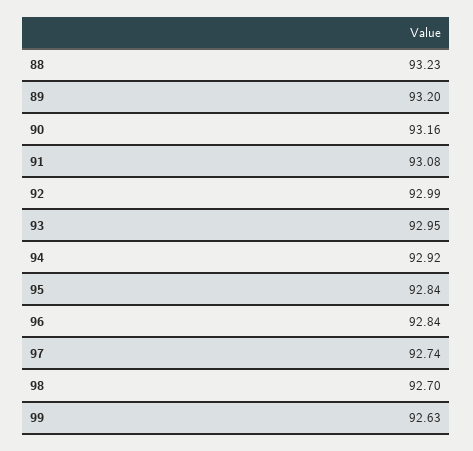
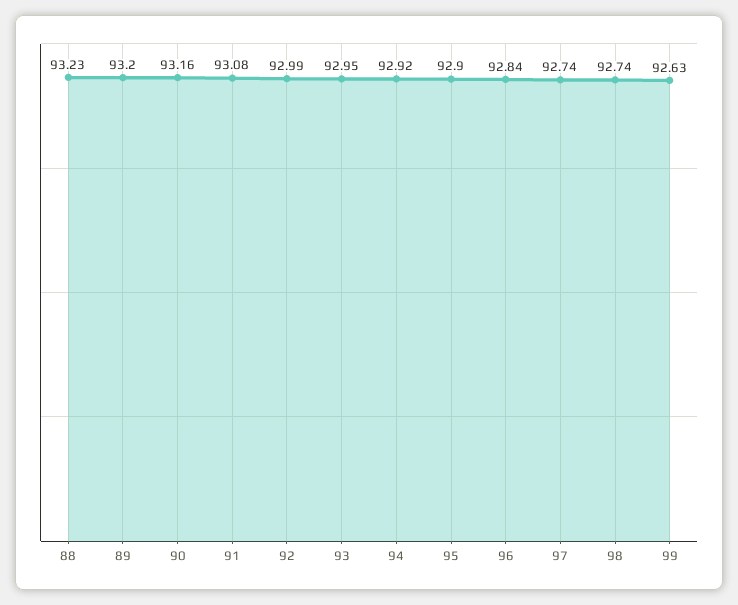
  {
    "88": 93.23,
    "89": 93.2,
    "90": 93.16,
    "91": 93.08,
    "92": 92.99,
    "93": 92.95,
    "94": 92.92,
-   "95": 92.84,
+   "95": 92.9,
    "96": 92.84,
    "97": 92.74,
-   "98": 92.7,
+   "98": 92.74,
    "99": 92.63
  }

